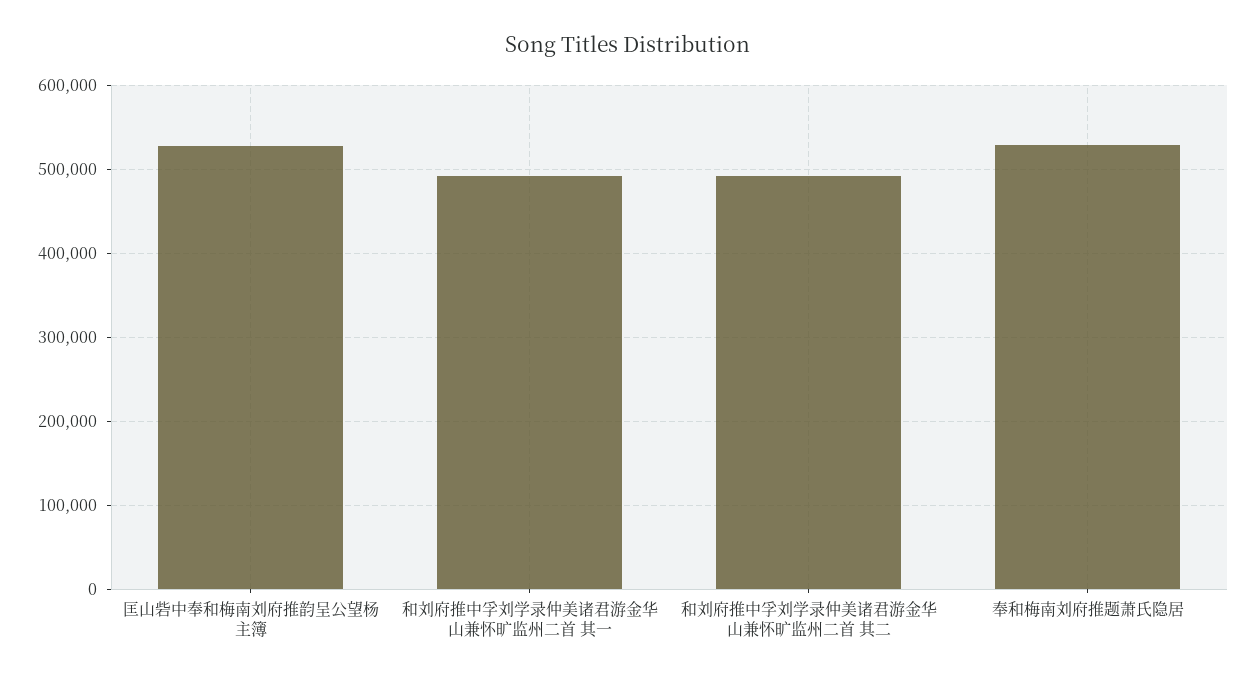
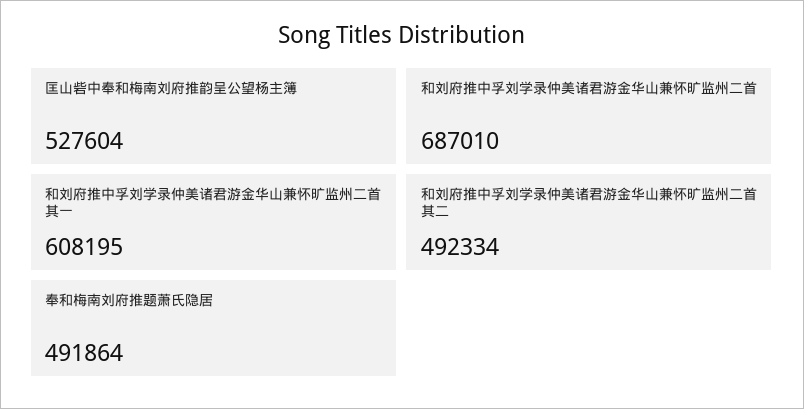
  {
    "匡山砦中奉和梅南刘府推韵呈公望杨主簿": 527604,
-   "和刘府推中孚刘学录仲美诸君游金华山兼怀旷监州二首 其一": 490000,
+   "和刘府推中孚刘学录仲美诸君游金华山兼怀旷监州二首 其一": 608195,
    "和刘府推中孚刘学录仲美诸君游金华山兼怀旷监州二首 其二": 492334,
-   "奉和梅南刘府推题萧氏隐居": 530000
+   "奉和梅南刘府推题萧氏隐居": 491864,
+   "和刘府推中孚刘学录仲美诸君游金华山兼怀旷监州二首": 687010
  }

